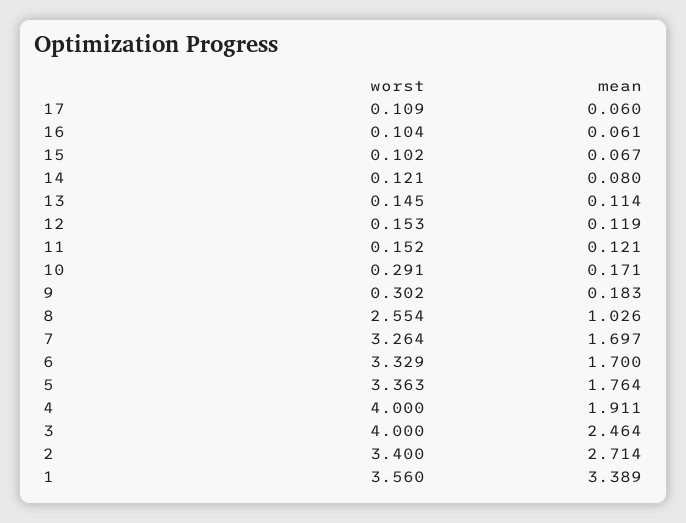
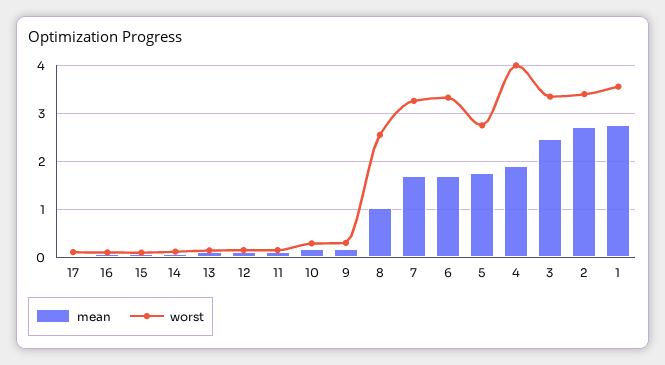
  {
    "worst": {
      "17": 0.109,
      "16": 0.104,
      "15": 0.102,
      "14": 0.121,
      "13": 0.145,
      "12": 0.153,
      "11": 0.152,
      "10": 0.291,
      "9": 0.302,
      "8": 2.554,
      "7": 3.264,
      "6": 3.329,
-     "5": 3.363,
+     "5": 2.8,
      "4": 4,
-     "3": 4,
+     "3": 3.4,
      "2": 3.4,
      "1": 3.56
    },
    "mean": {
      "17": 0.06,
      "16": 0.061,
      "15": 0.067,
      "14": 0.08,
      "13": 0.114,
      "12": 0.119,
      "11": 0.121,
      "10": 0.171,
      "9": 0.183,
      "8": 1.026,
      "7": 1.697,
      "6": 1.7,
      "5": 1.764,
      "4": 1.911,
      "3": 2.464,
      "2": 2.714,
-     "1": 3.389
+     "1": 2.8
    }
  }

